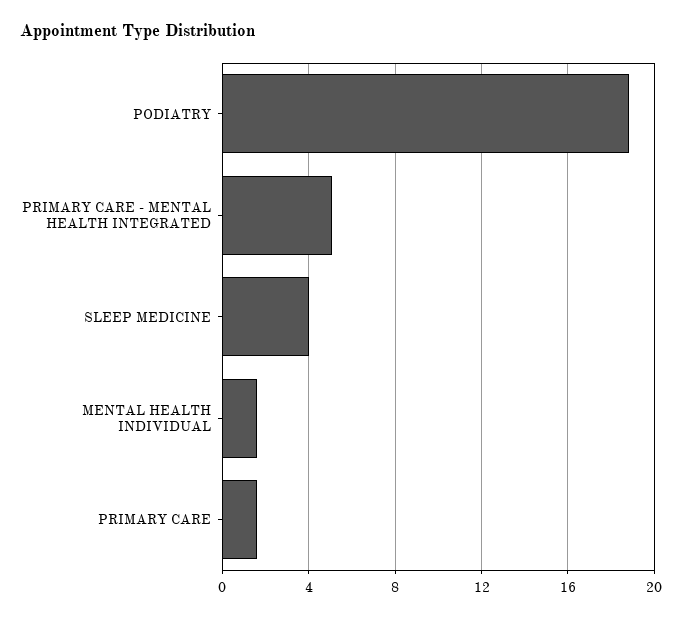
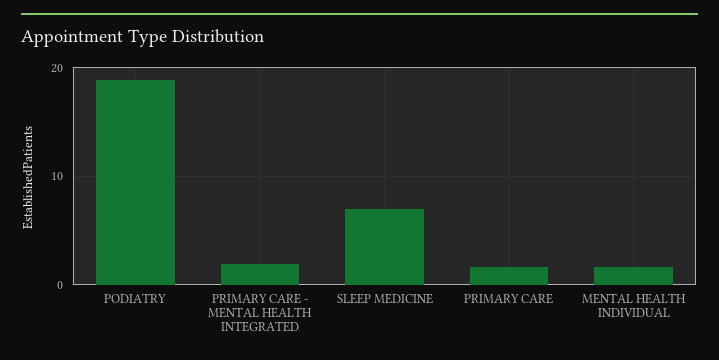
  {
    "PODIATRY": 19,
-   "PRIMARY CARE - MENTAL HEALTH INTEGRATED": 5,
+   "PRIMARY CARE - MENTAL HEALTH INTEGRATED": 2,
-   "SLEEP MEDICINE": 4,
+   "SLEEP MEDICINE": 7,
    "MENTAL HEALTH INDIVIDUAL": 1.5,
    "PRIMARY CARE": 1.5
  }

